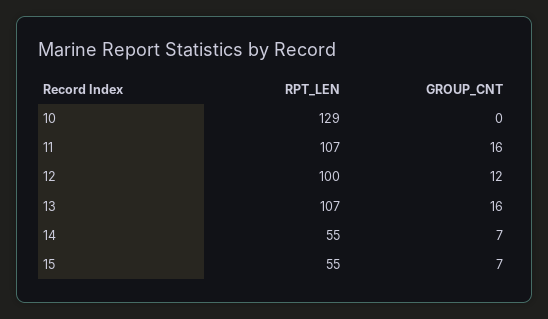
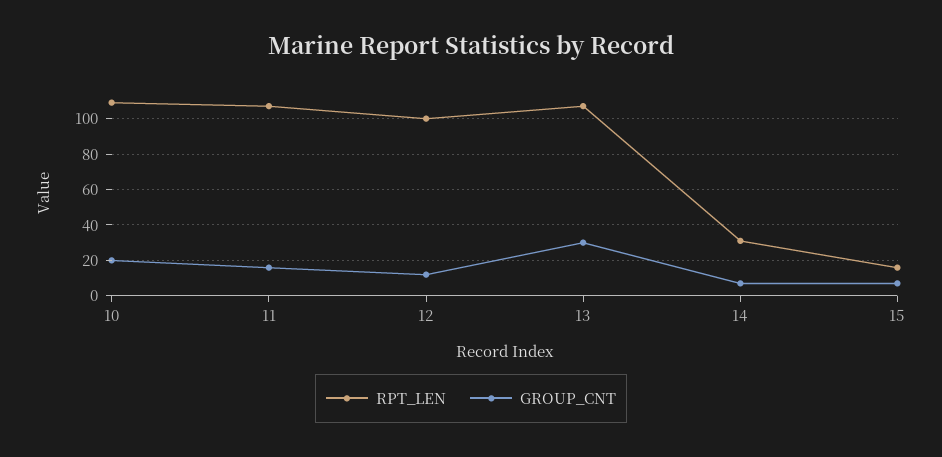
  {
    "RPT_LEN": {
-     "10": 129,
+     "10": 110,
      "11": 107,
      "12": 100,
      "13": 107,
-     "14": 55,
+     "14": 30,
-     "15": 55
+     "15": 15
    },
    "GROUP_CNT": {
-     "10": 0,
+     "10": 20,
      "11": 16,
      "12": 12,
-     "13": 16,
+     "13": 30,
      "14": 7,
      "15": 7
    }
  }

